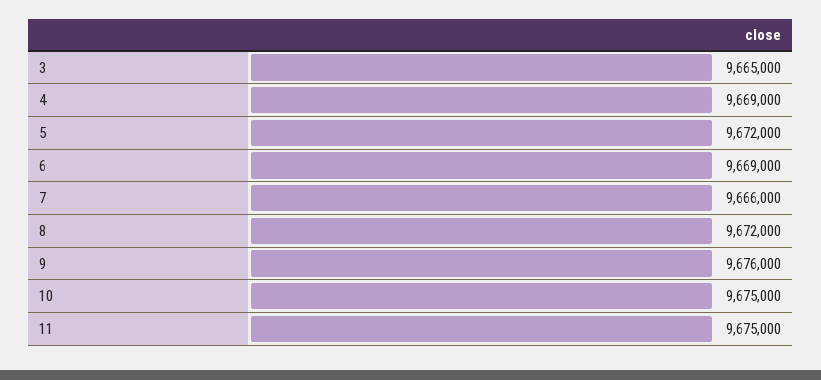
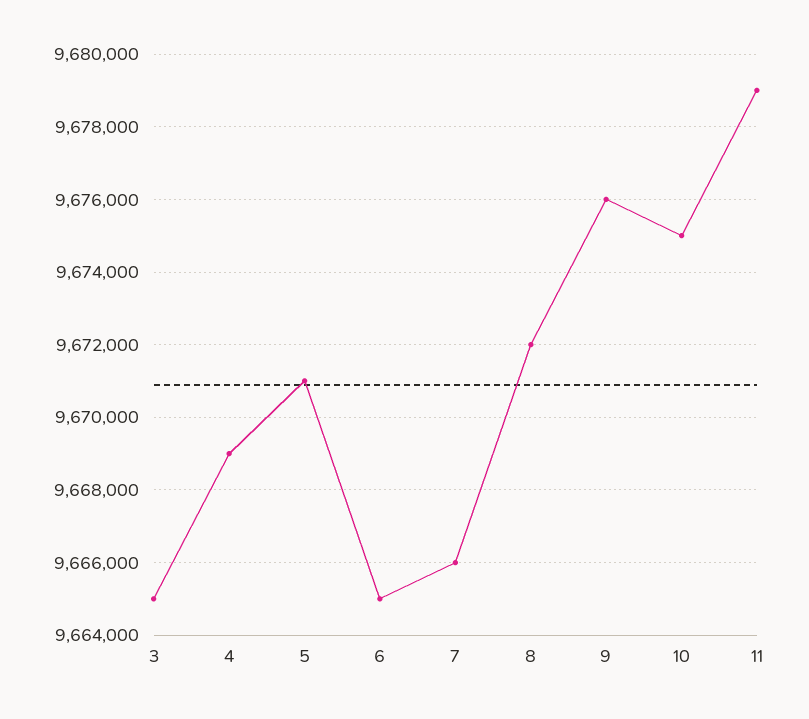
  {
    "3": 9665000,
    "4": 9669000,
-   "5": 9672000,
+   "5": 9671000,
-   "6": 9669000,
+   "6": 9665000,
    "7": 9666000,
    "8": 9672000,
    "9": 9676000,
    "10": 9675000,
-   "11": 9675000
+   "11": 9679000
  }

